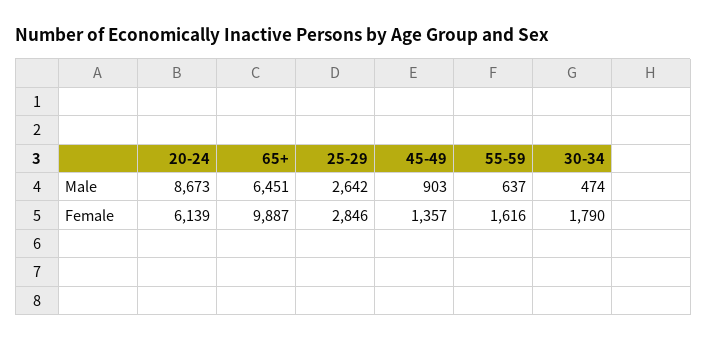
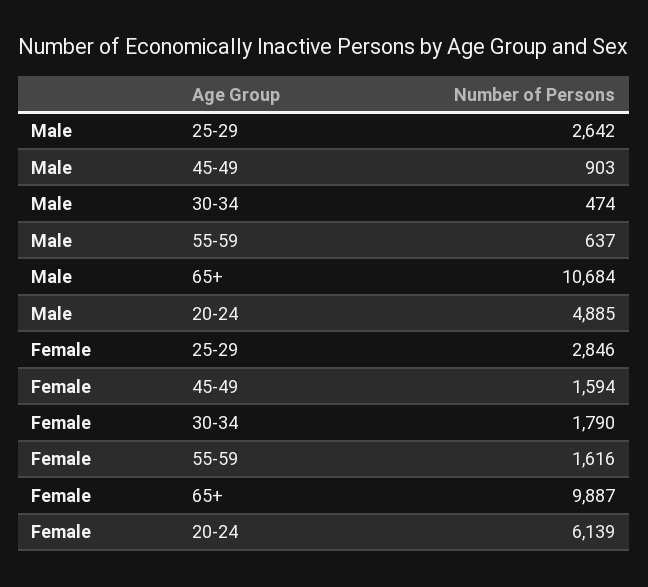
  {
    "20-24": {
-     "Male": 8673,
+     "Male": 4885,
      "Female": 6139
    },
    "65+": {
-     "Male": 6451,
+     "Male": 10684,
      "Female": 9887
    },
    "25-29": {
      "Male": 2642,
      "Female": 2846
    },
    "45-49": {
      "Male": 903,
-     "Female": 1357
+     "Female": 1594
    },
    "55-59": {
      "Male": 637,
      "Female": 1616
    },
    "30-34": {
      "Male": 474,
      "Female": 1790
    }
  }

